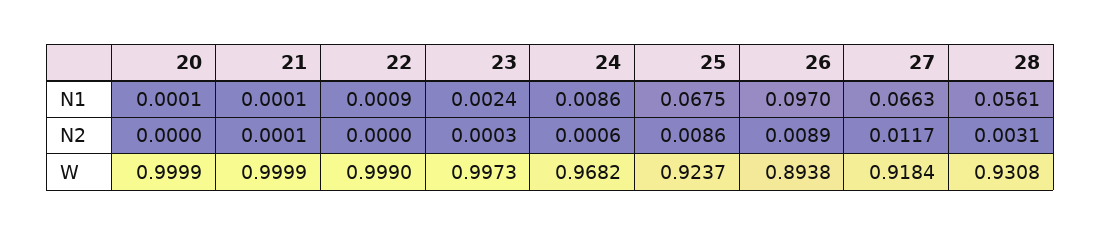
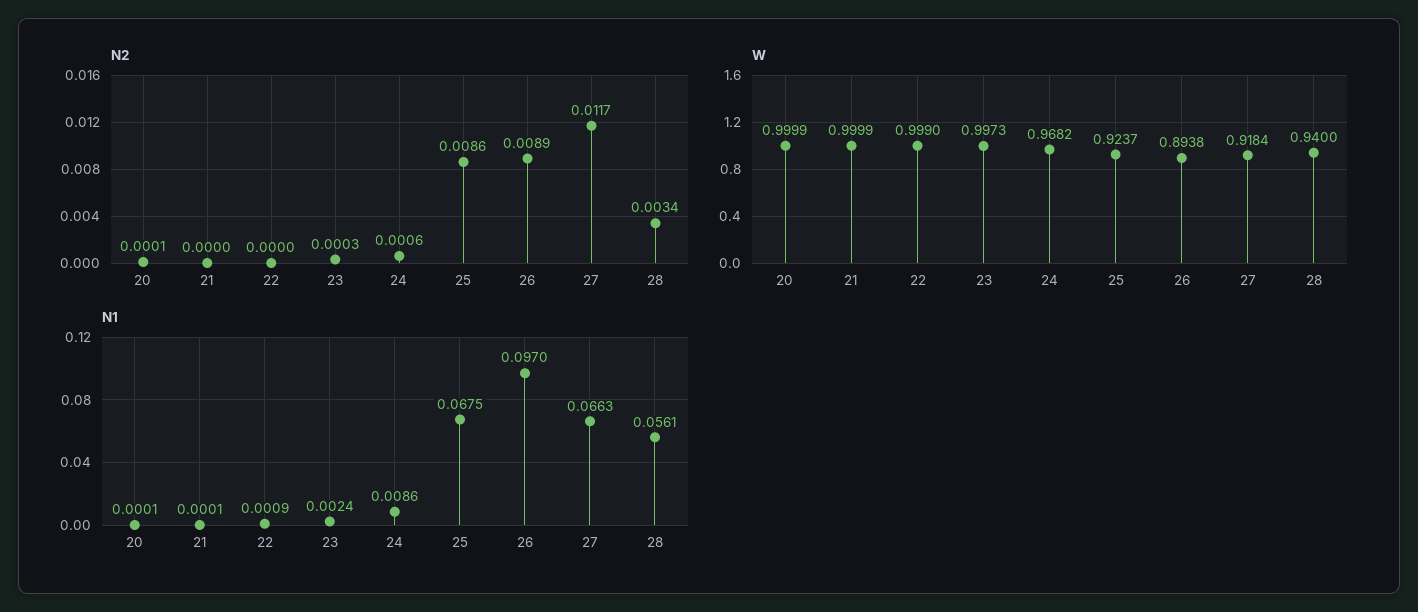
  {
    "N1": {
      "20": 0.0001,
      "21": 0.0001,
      "22": 0.0009,
      "23": 0.0024,
      "24": 0.0086,
      "25": 0.0675,
      "26": 0.097,
      "27": 0.0663,
      "28": 0.0561
    },
    "N2": {
-     "20": 0,
+     "20": 0.0001,
-     "21": 0.0001,
+     "21": 0,
      "22": 0,
      "23": 0.0003,
      "24": 0.0006,
      "25": 0.0086,
      "26": 0.0089,
      "27": 0.0117,
-     "28": 0.0031
+     "28": 0.0034
    },
    "W": {
      "20": 0.9999,
      "21": 0.9999,
      "22": 0.999,
      "23": 0.9973,
      "24": 0.9682,
      "25": 0.9237,
      "26": 0.8938,
      "27": 0.9184,
-     "28": 0.9308
+     "28": 0.94
    }
  }

